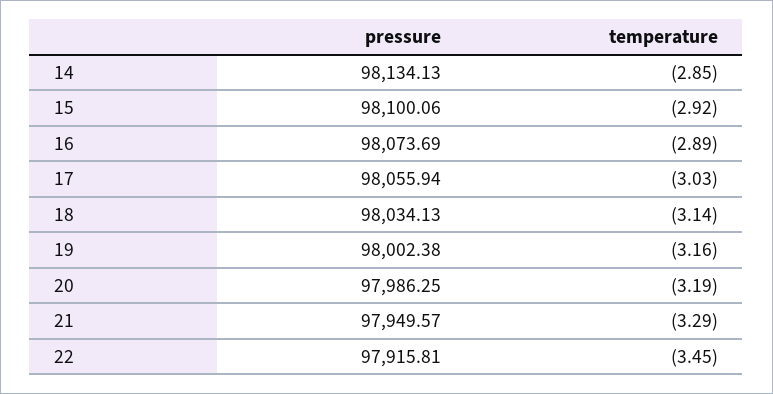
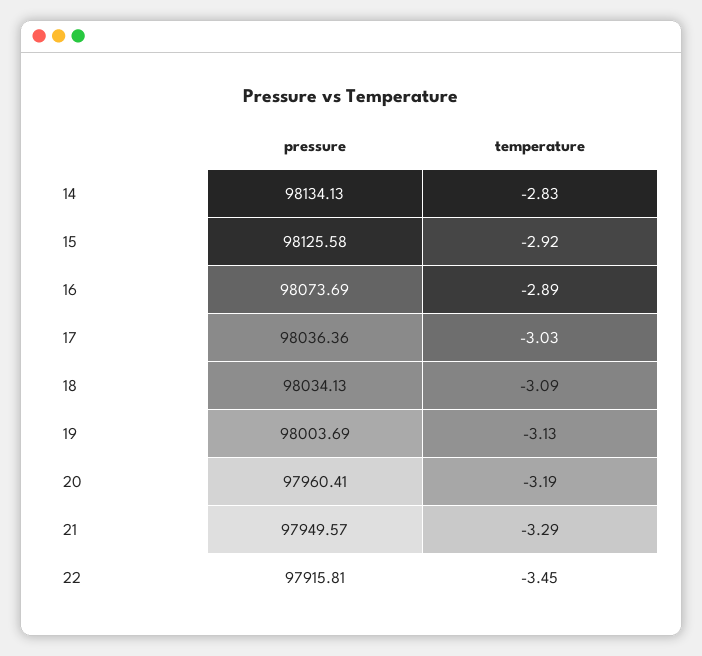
  {
    "pressure": {
      "14": 98134.13,
-     "15": 98100.06,
+     "15": 98125.58,
      "16": 98073.69,
-     "17": 98055.94,
+     "17": 98036.36,
      "18": 98034.13,
-     "19": 98002.38,
+     "19": 98003.69,
-     "20": 97986.25,
+     "20": 97960.41,
      "21": 97949.57,
      "22": 97915.81
    },
    "temperature": {
-     "14": -2.85,
+     "14": -2.83,
      "15": -2.92,
      "16": -2.89,
      "17": -3.03,
-     "18": -3.14,
+     "18": -3.09,
-     "19": -3.16,
+     "19": -3.13,
      "20": -3.19,
      "21": -3.29,
      "22": -3.45
    }
  }

